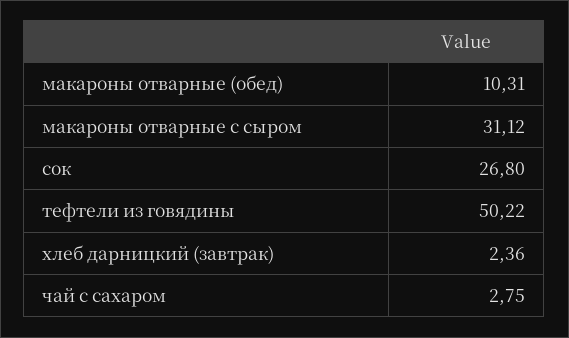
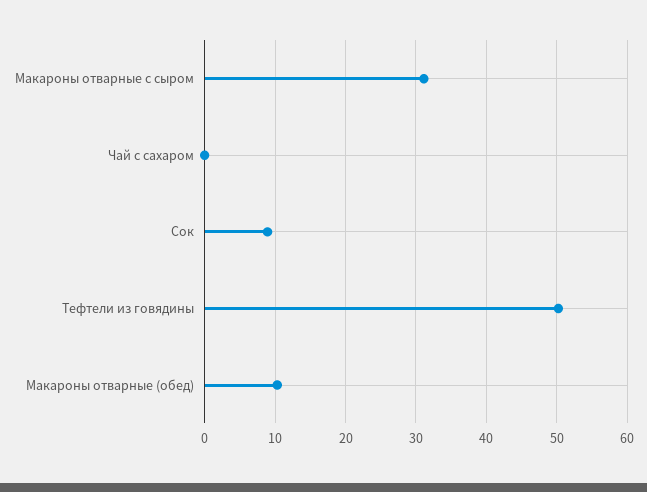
  {
    "макароны отварные (обед)": 10.31,
    "макароны отварные с сыром": 31.12,
-   "сок": 26.8,
+   "сок": 9,
    "тефтели из говядины": 50.22,
-   "хлеб дарницкий (завтрак)": 2.36,
-   "чай с сахаром": 2.75
+   "чай с сахаром": 0
  }

